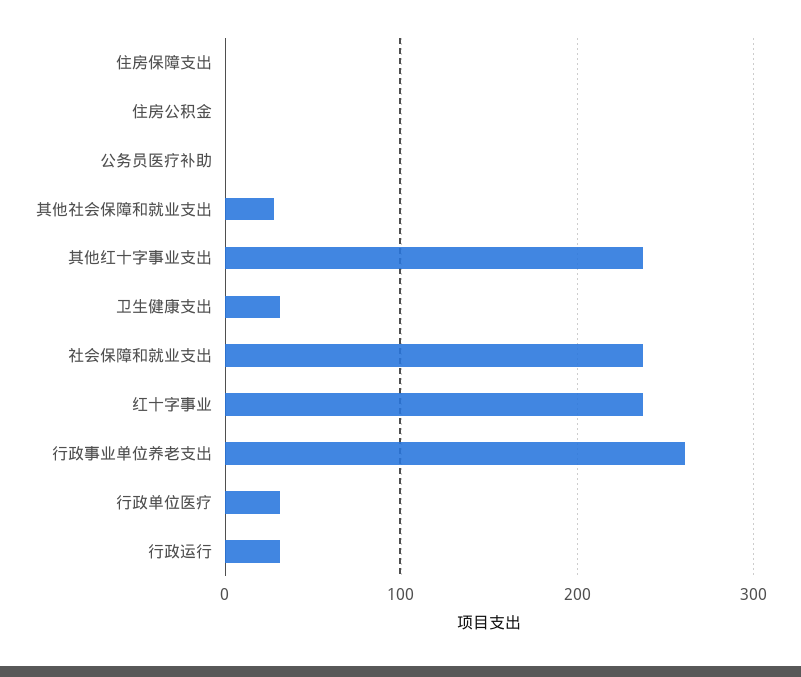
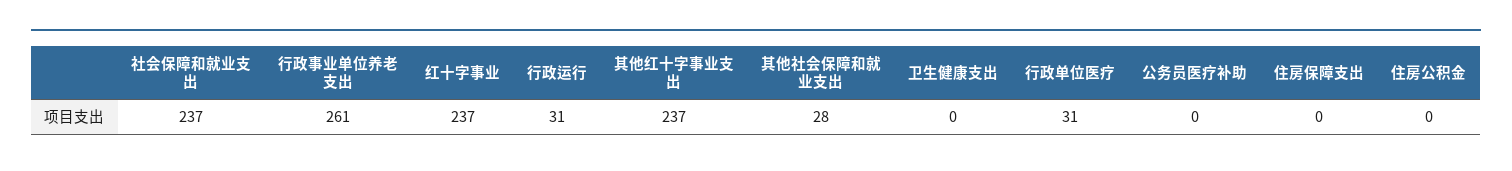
  {
    "住房保障支出": 0,
    "住房公积金": 0,
    "公务员医疗补助": 0,
    "其他社会保障和就业支出": 28,
    "其他红十字事业支出": 237,
-   "卫生健康支出": 30,
+   "卫生健康支出": 0,
    "社会保障和就业支出": 237,
    "红十字事业": 237,
    "行政事业单位养老支出": 261,
    "行政单位医疗": 31,
    "行政运行": 31
  }

